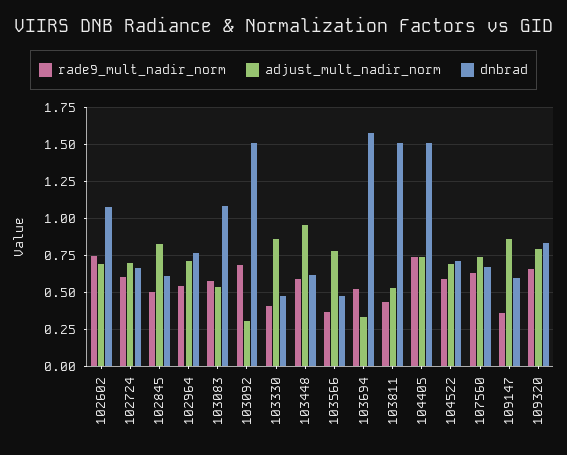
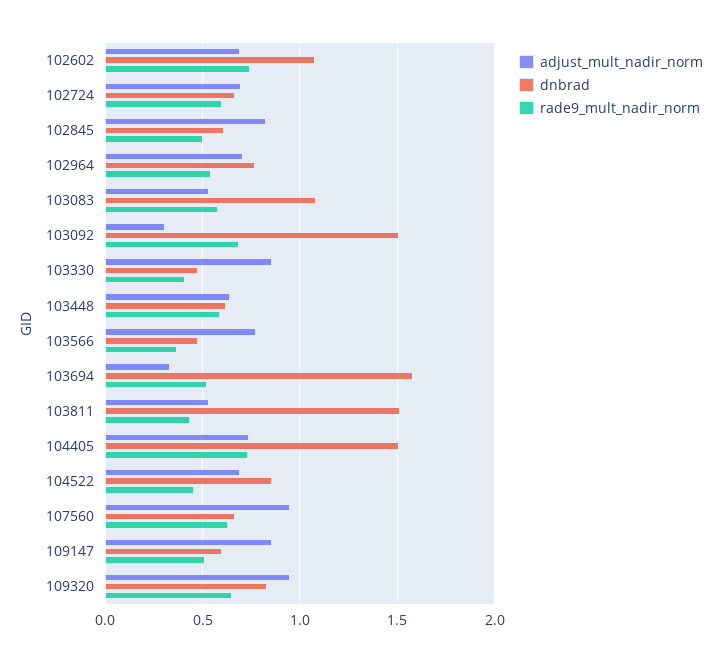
  {
    "rade9_mult_nadir_norm": {
      "102602": 0.75,
      "102724": 0.6,
      "102845": 0.5,
      "102964": 0.55,
      "103083": 0.6,
      "103092": 0.7,
      "103330": 0.4,
      "103448": 0.6,
      "103566": 0.35,
      "103694": 0.5,
      "103811": 0.45,
      "104405": 0.75,
-     "104522": 0.6,
+     "104522": 0.45,
      "107560": 0.65,
-     "109147": 0.35,
+     "109147": 0.5,
      "109320": 0.65
    },
    "adjust_mult_nadir_norm": {
      "102602": 0.7,
      "102724": 0.7,
      "102845": 0.85,
      "102964": 0.7,
      "103083": 0.55,
      "103092": 0.3,
      "103330": 0.85,
-     "103448": 0.95,
+     "103448": 0.65,
      "103566": 0.8,
      "103694": 0.35,
      "103811": 0.55,
      "104405": 0.75,
      "104522": 0.7,
-     "107560": 0.75,
+     "107560": 0.95,
      "109147": 0.85,
-     "109320": 0.8
+     "109320": 0.95
    },
    "dnbrad": {
      "102602": 1.1,
      "102724": 0.65,
      "102845": 0.6,
      "102964": 0.75,
      "103083": 1.1,
      "103092": 1.5,
      "103330": 0.5,
      "103448": 0.6,
      "103566": 0.5,
      "103694": 1.6,
      "103811": 1.5,
      "104405": 1.5,
-     "104522": 0.7,
+     "104522": 0.85,
      "107560": 0.65,
      "109147": 0.6,
      "109320": 0.85
    }
  }

